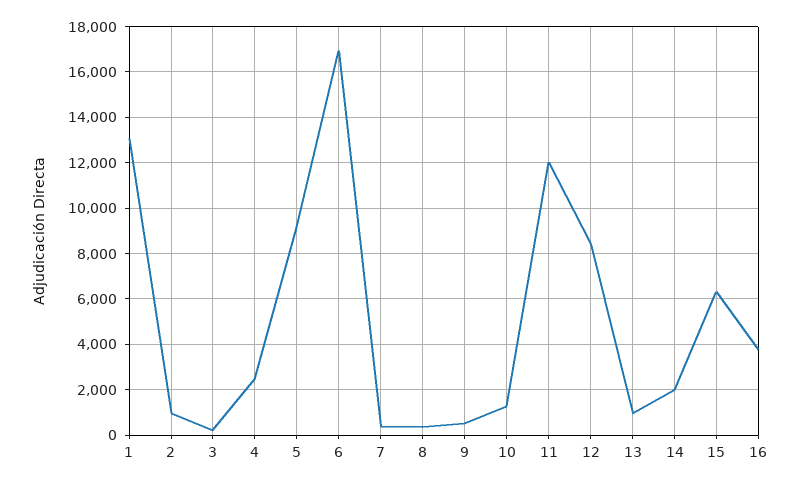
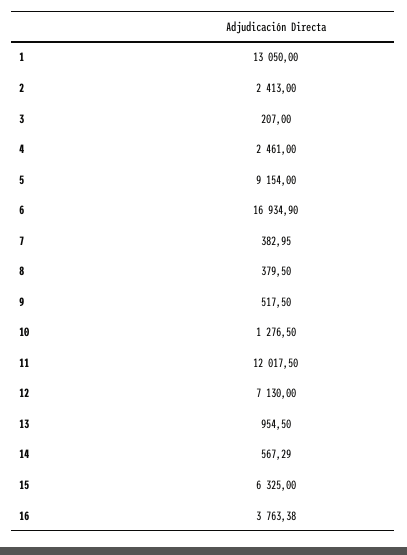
  {
    "1": 13050,
-   "2": 1000,
+   "2": 2413,
    "3": 207,
    "4": 2461,
    "5": 9154,
    "6": 16934.9,
    "7": 382.95,
    "8": 379.5,
    "9": 517.5,
    "10": 1276.5,
    "11": 12017.5,
-   "12": 8500,
+   "12": 7130,
    "13": 954.5,
-   "14": 2000,
+   "14": 567.29,
    "15": 6325,
    "16": 3763.38
  }

